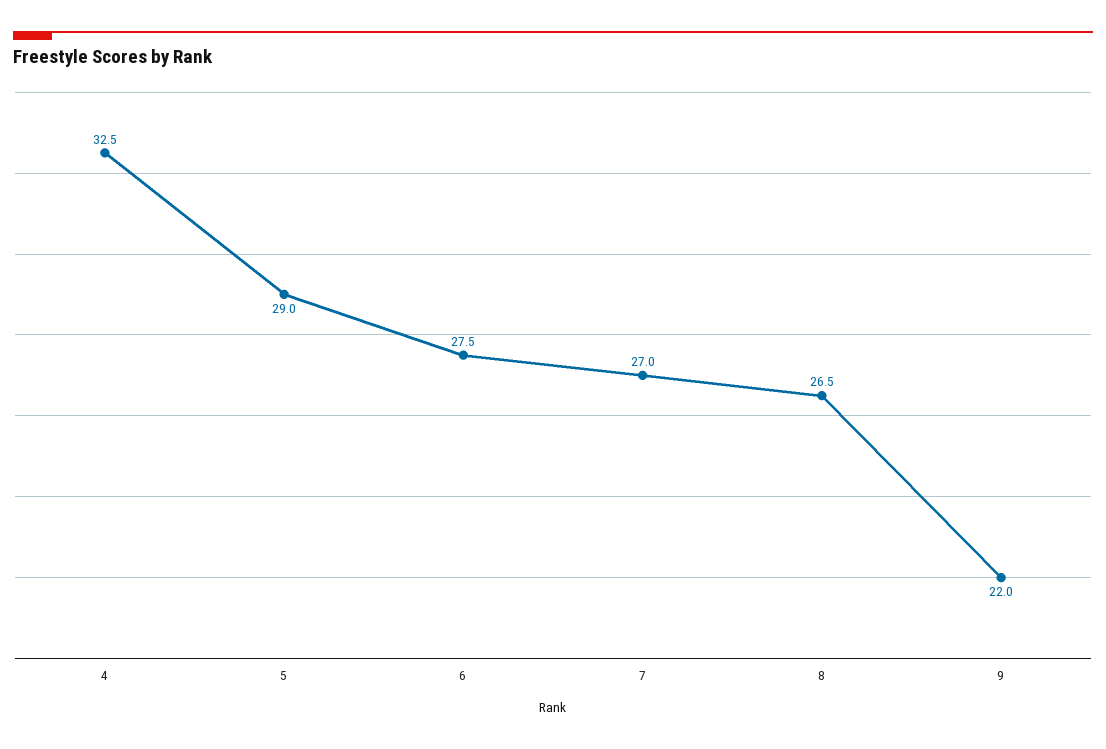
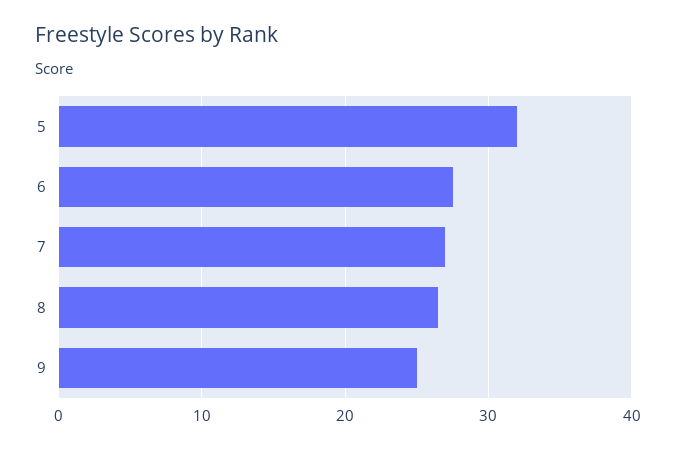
  {
-   "4": 32.5,
-   "5": 29,
+   "5": 32,
    "6": 27.5,
    "7": 27,
    "8": 26.5,
-   "9": 22
+   "9": 25
  }

